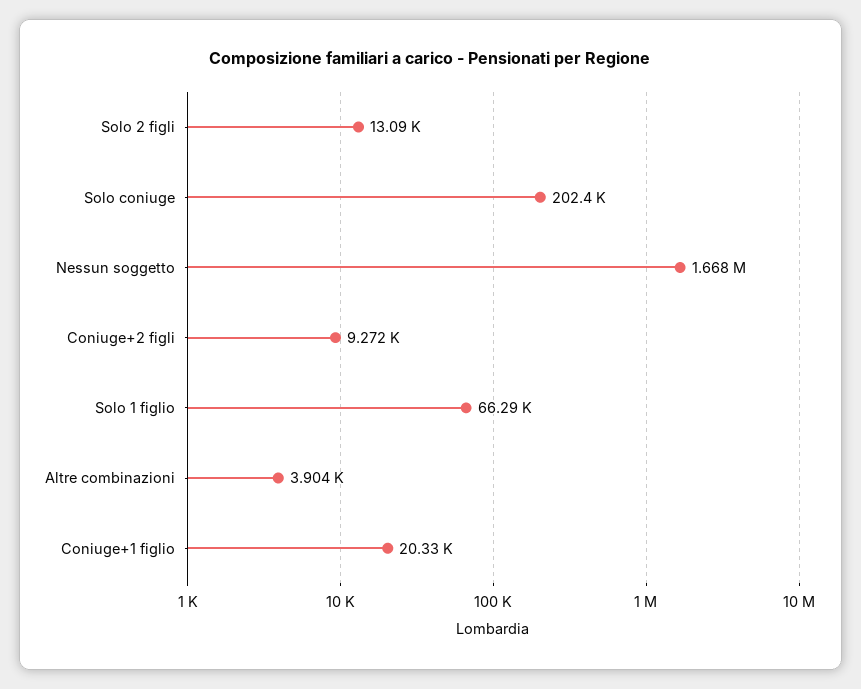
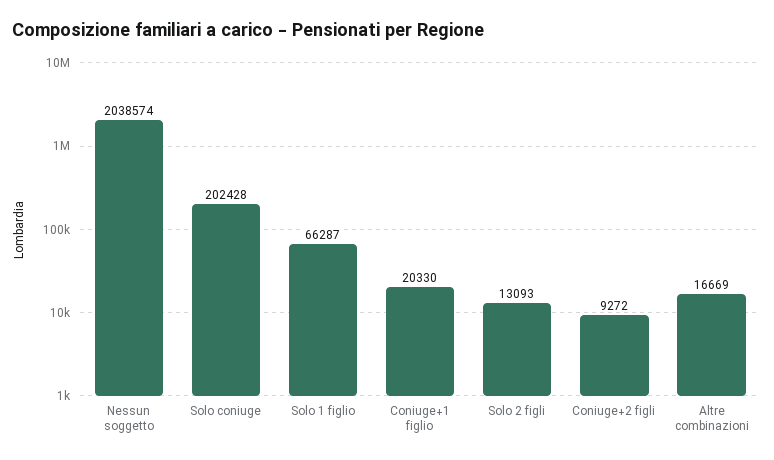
  {
    "Solo 2 figli": 13093,
    "Solo coniuge": 202428,
-   "Nessun soggetto": 1668000,
+   "Nessun soggetto": 2038574,
    "Coniuge+2 figli": 9272,
    "Solo 1 figlio": 66287,
-   "Altre combinazioni": 3904,
+   "Altre combinazioni": 16669,
    "Coniuge+1 figlio": 20330
  }

